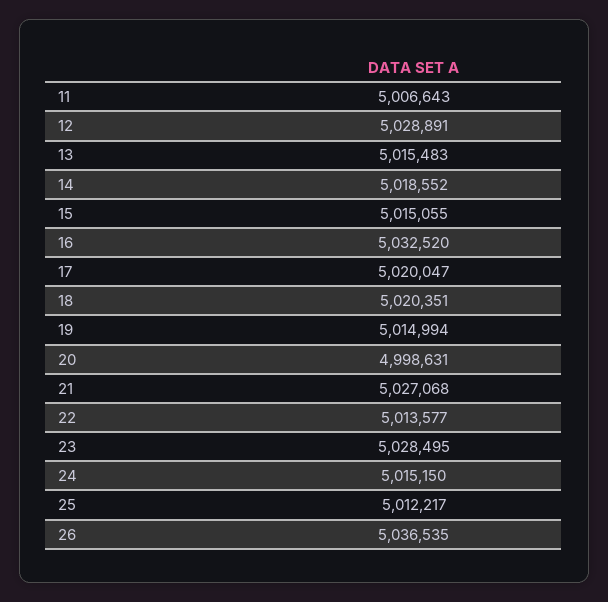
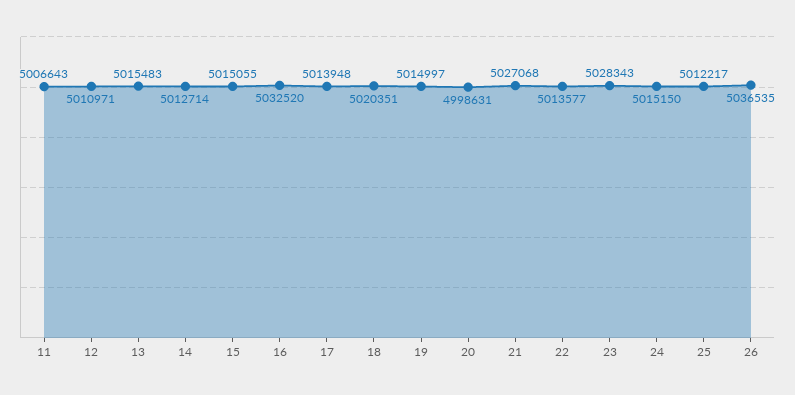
  {
    "11": 5006643,
-   "12": 5028891,
+   "12": 5010971,
    "13": 5015483,
-   "14": 5018552,
+   "14": 5012714,
    "15": 5015055,
    "16": 5032520,
-   "17": 5020047,
+   "17": 5013948,
    "18": 5020351,
-   "19": 5014994,
+   "19": 5014997,
    "20": 4998631,
    "21": 5027068,
    "22": 5013577,
-   "23": 5028495,
+   "23": 5028343,
    "24": 5015150,
    "25": 5012217,
    "26": 5036535
  }

